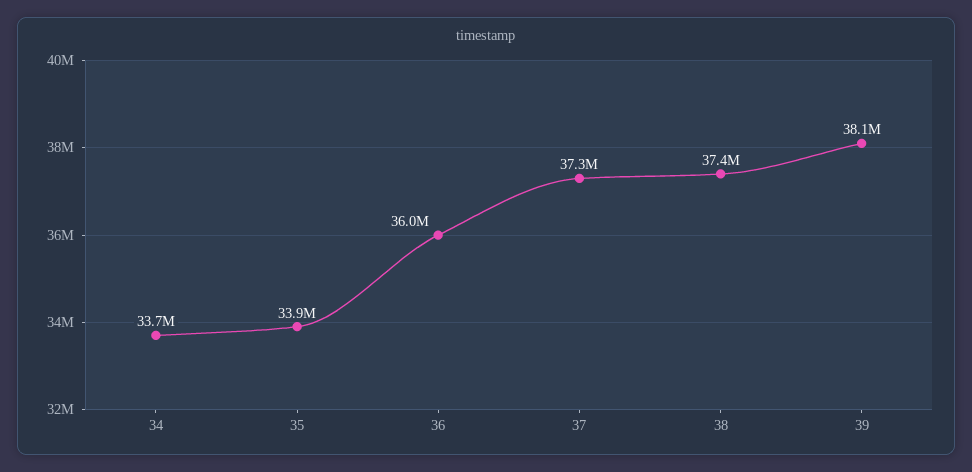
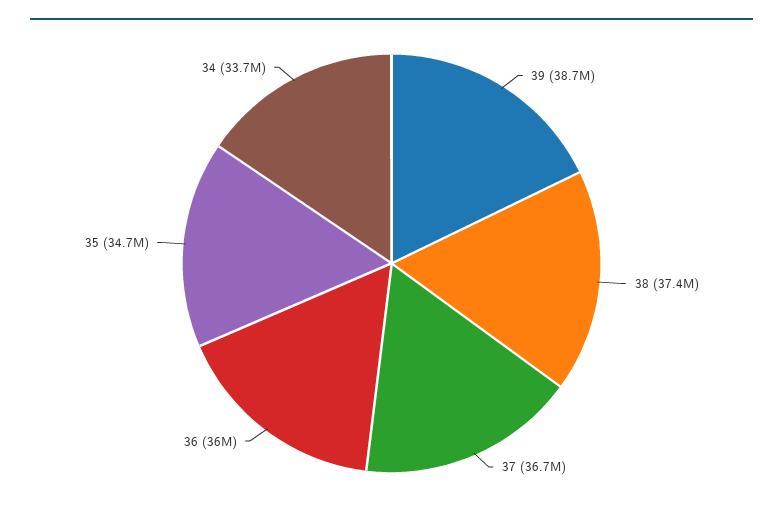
  {
    "34": 33700000,
-   "35": 33900000,
+   "35": 34700000,
    "36": 36000000,
-   "37": 37300000,
+   "37": 36700000,
    "38": 37400000,
-   "39": 38100000
+   "39": 38700000
  }

